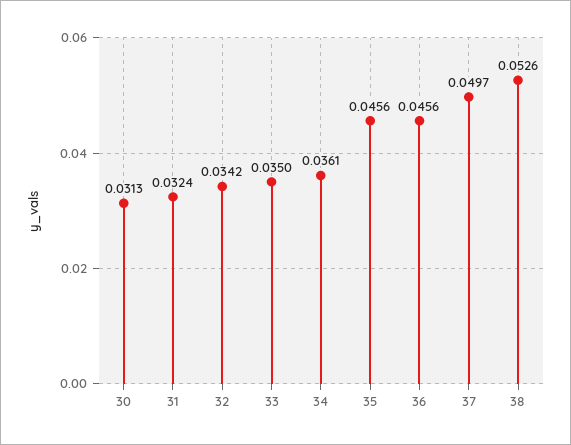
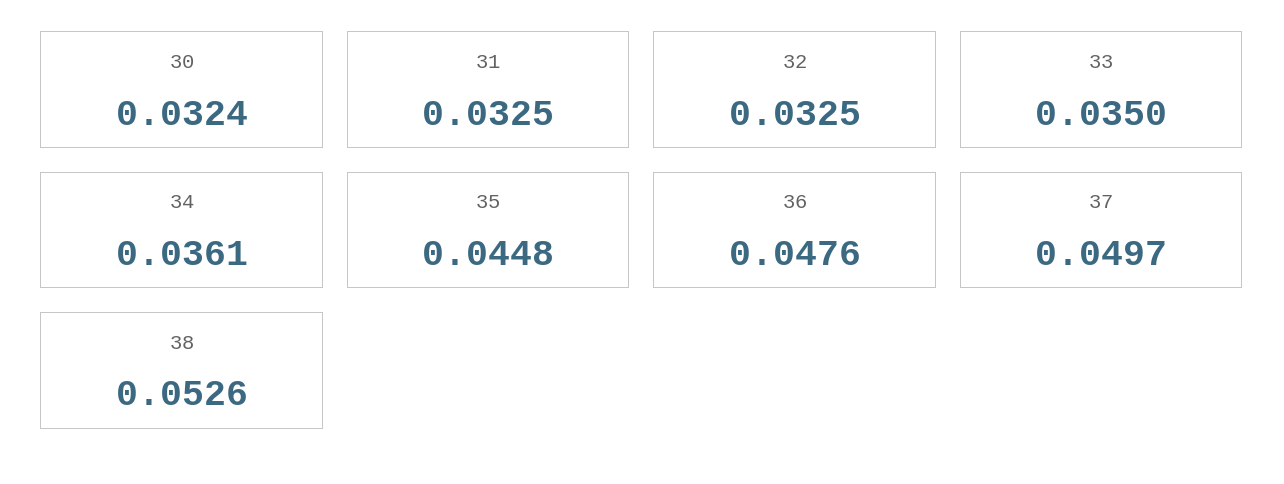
  {
-   "30": 0.0313,
+   "30": 0.0324,
-   "31": 0.0324,
+   "31": 0.0325,
-   "32": 0.0342,
+   "32": 0.0325,
    "33": 0.035,
    "34": 0.0361,
-   "35": 0.0456,
+   "35": 0.0448,
-   "36": 0.0456,
+   "36": 0.0476,
    "37": 0.0497,
    "38": 0.0526
  }

